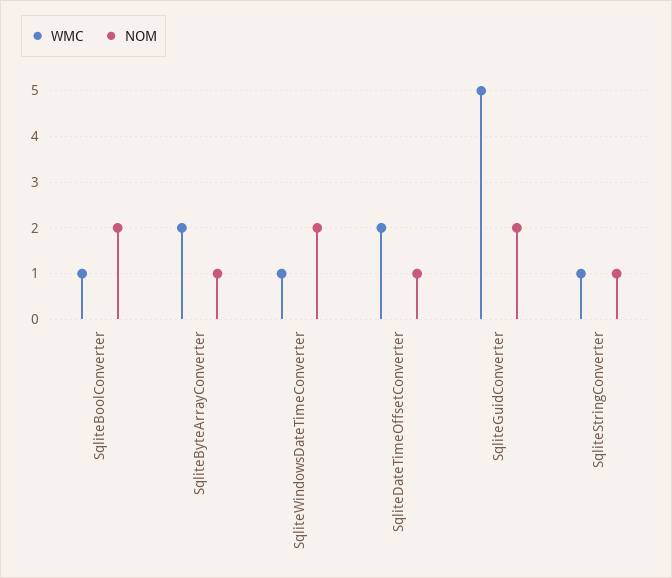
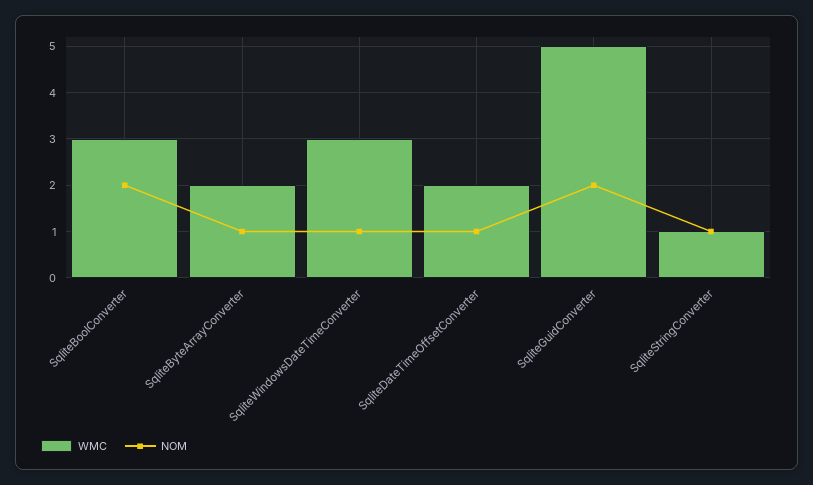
  {
    "WMC": {
-     "SqliteBoolConverter": 1,
+     "SqliteBoolConverter": 3,
      "SqliteByteArrayConverter": 2,
-     "SqliteWindowsDateTimeConverter": 1,
+     "SqliteWindowsDateTimeConverter": 3,
      "SqliteDateTimeOffsetConverter": 2,
      "SqliteGuidConverter": 5,
      "SqliteStringConverter": 1
    },
    "NOM": {
      "SqliteBoolConverter": 2,
      "SqliteByteArrayConverter": 1,
-     "SqliteWindowsDateTimeConverter": 2,
+     "SqliteWindowsDateTimeConverter": 1,
      "SqliteDateTimeOffsetConverter": 1,
      "SqliteGuidConverter": 2,
      "SqliteStringConverter": 1
    }
  }

